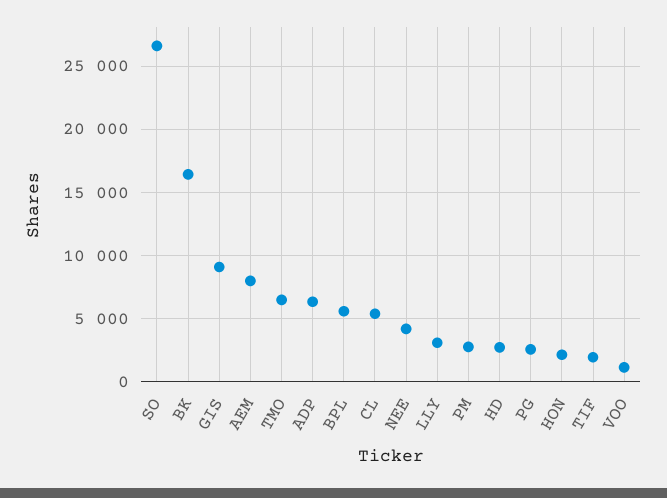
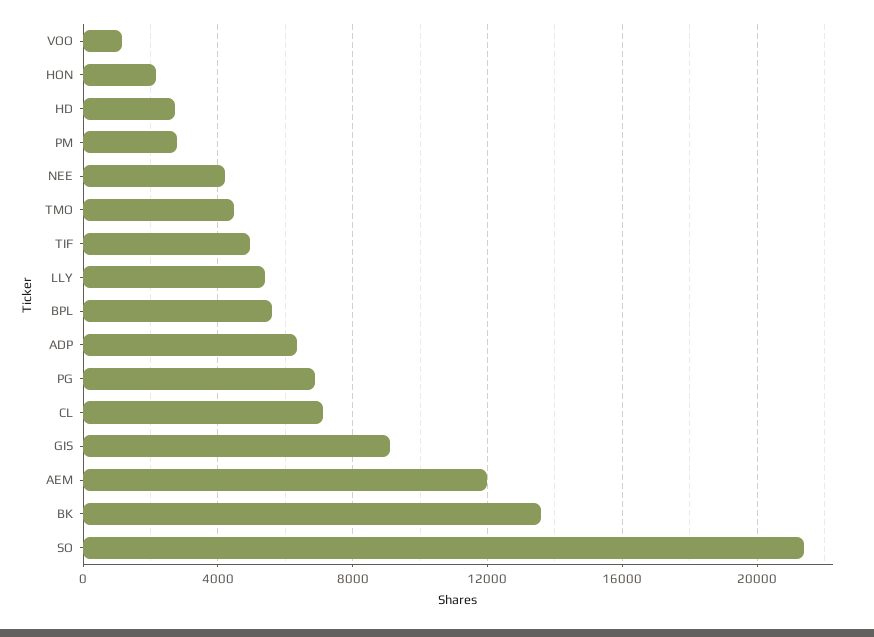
  {
-   "SO": 26500,
+   "SO": 21500,
-   "BK": 16500,
+   "BK": 13500,
    "GIS": 9000,
-   "AEM": 8000,
+   "AEM": 12000,
-   "TMO": 6500,
+   "TMO": 4500,
    "ADP": 6500,
    "BPL": 5500,
-   "CL": 5500,
+   "CL": 7000,
    "NEE": 4000,
-   "LLY": 3000,
+   "LLY": 5500,
    "PM": 3000,
    "HD": 2500,
-   "PG": 2500,
+   "PG": 7000,
    "HON": 2000,
-   "TIF": 2000,
+   "TIF": 5000,
    "VOO": 1000
  }

